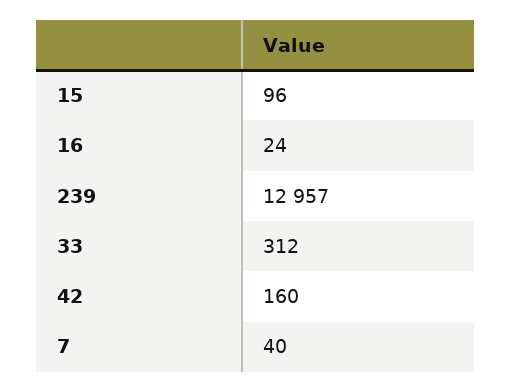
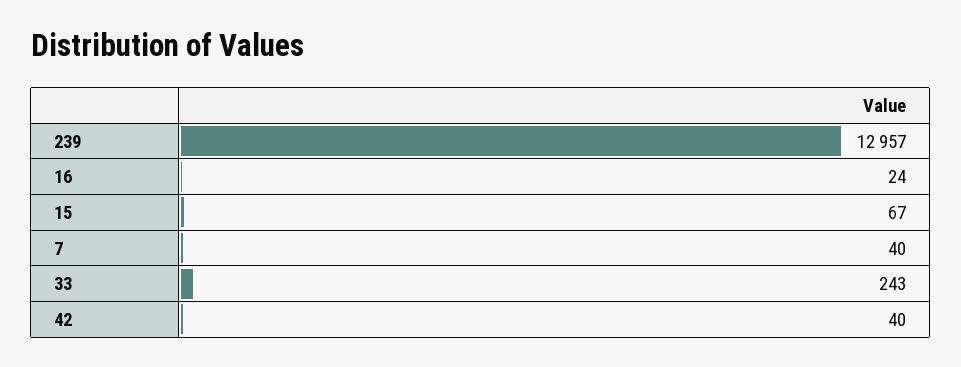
  {
-   "15": 96,
+   "15": 67,
    "16": 24,
    "239": 12957,
-   "33": 312,
+   "33": 243,
-   "42": 160,
+   "42": 40,
    "7": 40
  }

